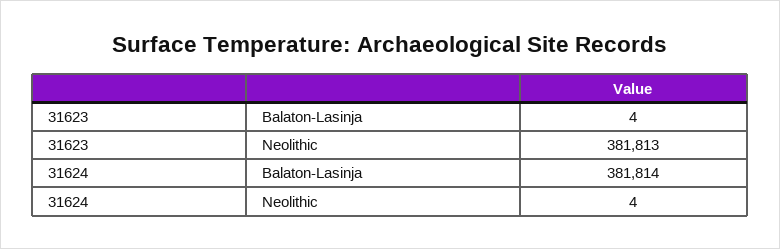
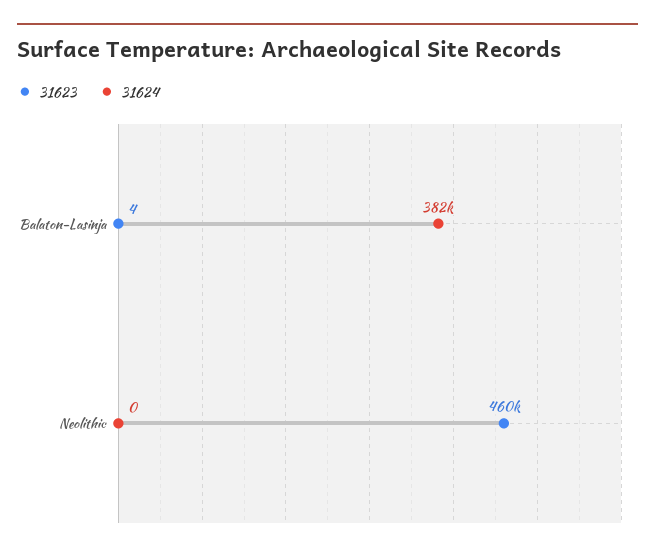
  {
    "31623": {
      "Balaton-Lasinja": 4,
-     "Neolithic": 381813
+     "Neolithic": 460000
    },
    "31624": {
      "Balaton-Lasinja": 381814,
-     "Neolithic": 4
+     "Neolithic": 0
    }
  }

